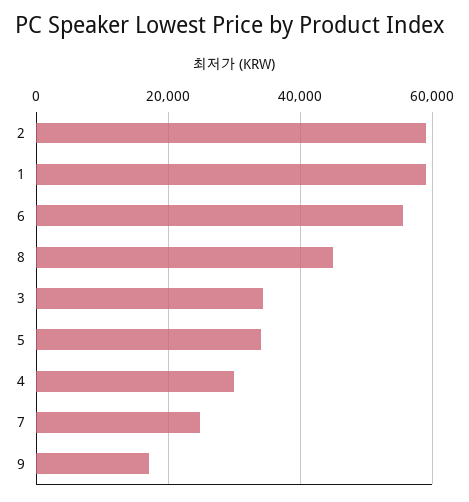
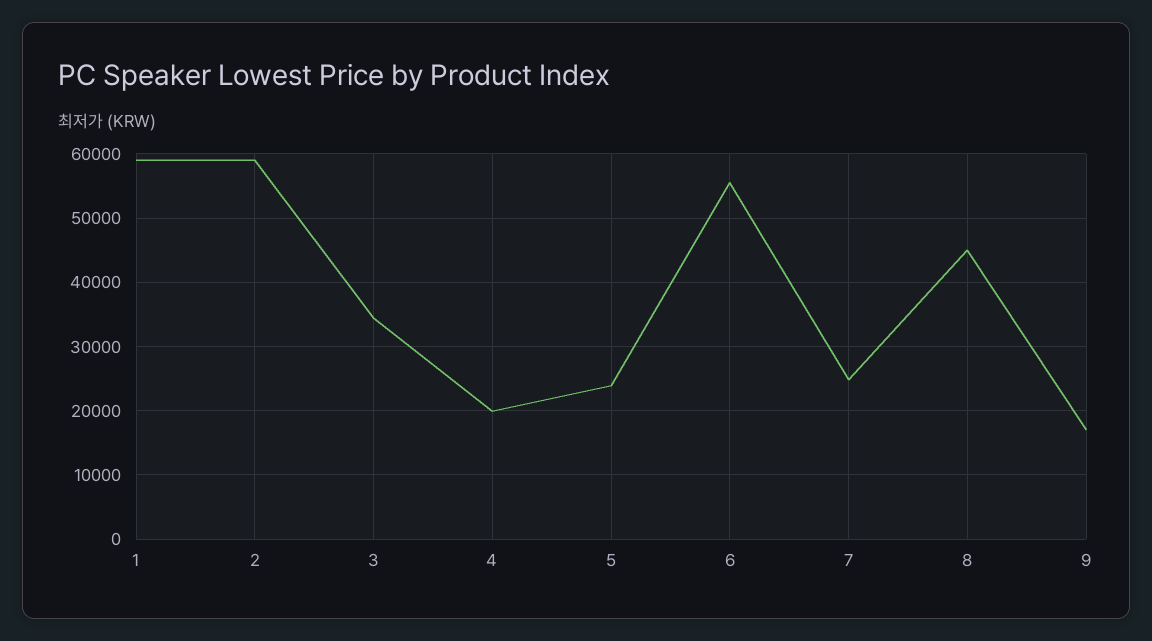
  {
    "2": 59000,
    "1": 59000,
    "6": 56000,
    "8": 45000,
    "3": 34000,
-   "5": 34000,
+   "5": 24000,
-   "4": 30000,
+   "4": 20000,
    "7": 25000,
    "9": 17000
  }

